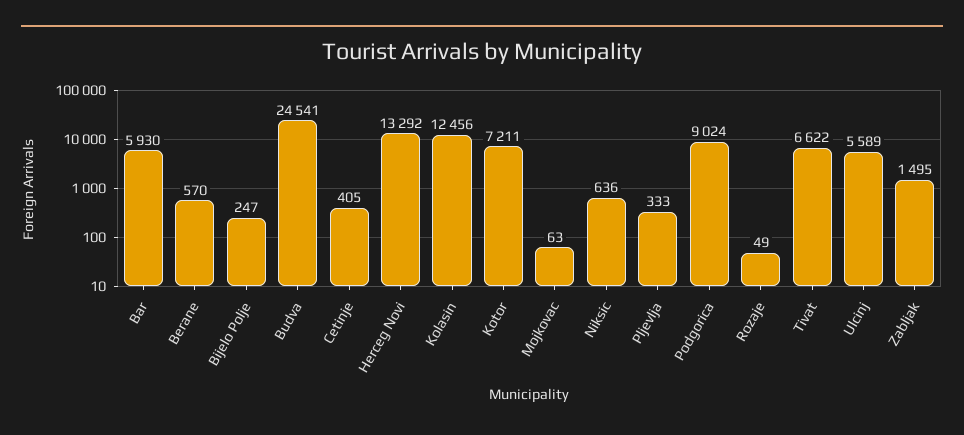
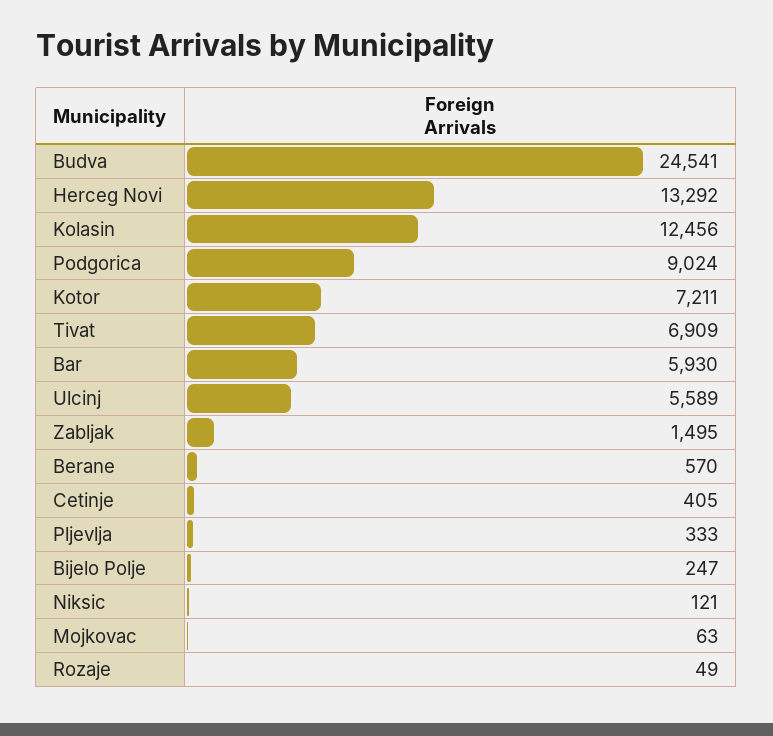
  {
    "Bar": 5930,
    "Berane": 570,
    "Bijelo Polje": 247,
    "Budva": 24541,
    "Cetinje": 405,
    "Herceg Novi": 13292,
    "Kolasin": 12456,
    "Kotor": 7211,
    "Mojkovac": 63,
-   "Niksic": 636,
+   "Niksic": 121,
    "Pljevlja": 333,
    "Podgorica": 9024,
    "Rozaje": 49,
-   "Tivat": 6622,
+   "Tivat": 6909,
    "Ulcinj": 5589,
    "Zabljak": 1495
  }

